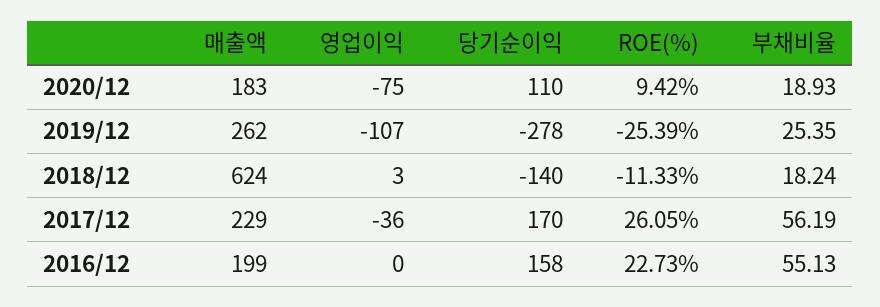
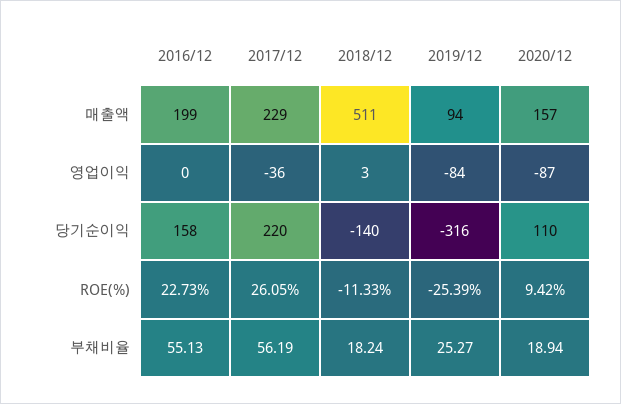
  {
    "매출액": {
-     "2020/12": 183,
+     "2020/12": 157,
-     "2019/12": 262,
+     "2019/12": 94,
-     "2018/12": 624,
+     "2018/12": 511,
      "2017/12": 229,
      "2016/12": 199
    },
    "영업이익": {
-     "2020/12": -75,
+     "2020/12": -87,
-     "2019/12": -107,
+     "2019/12": -84,
      "2018/12": 3,
      "2017/12": -36,
      "2016/12": 0
    },
    "당기순이익": {
      "2020/12": 110,
-     "2019/12": -278,
+     "2019/12": -316,
      "2018/12": -140,
-     "2017/12": 170,
+     "2017/12": 220,
      "2016/12": 158
    },
    "ROE(%)": {
      "2020/12": 9.42,
      "2019/12": -25.39,
      "2018/12": -11.33,
      "2017/12": 26.05,
      "2016/12": 22.73
    },
    "부채비율": {
-     "2020/12": 18.93,
+     "2020/12": 18.94,
-     "2019/12": 25.35,
+     "2019/12": 25.27,
      "2018/12": 18.24,
      "2017/12": 56.19,
      "2016/12": 55.13
    }
  }

